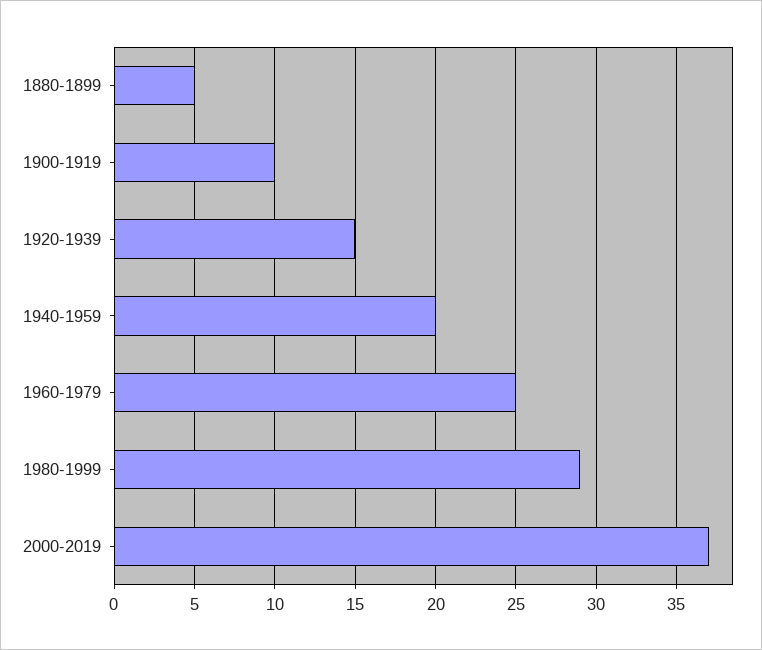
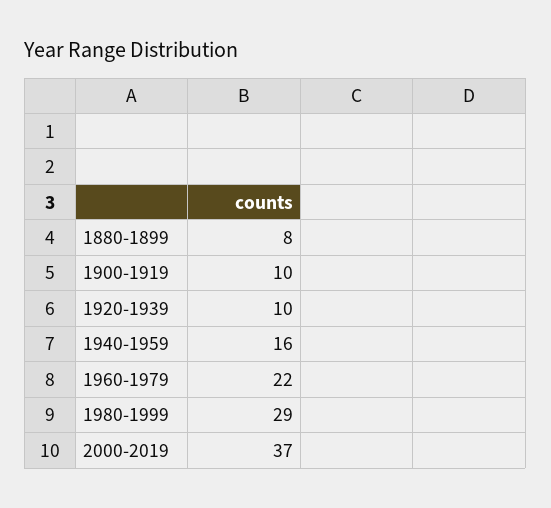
  {
-   "1880-1899": 5,
+   "1880-1899": 8,
    "1900-1919": 10,
-   "1920-1939": 15,
+   "1920-1939": 10,
-   "1940-1959": 20,
+   "1940-1959": 16,
-   "1960-1979": 25,
+   "1960-1979": 22,
    "1980-1999": 29,
    "2000-2019": 37
  }

